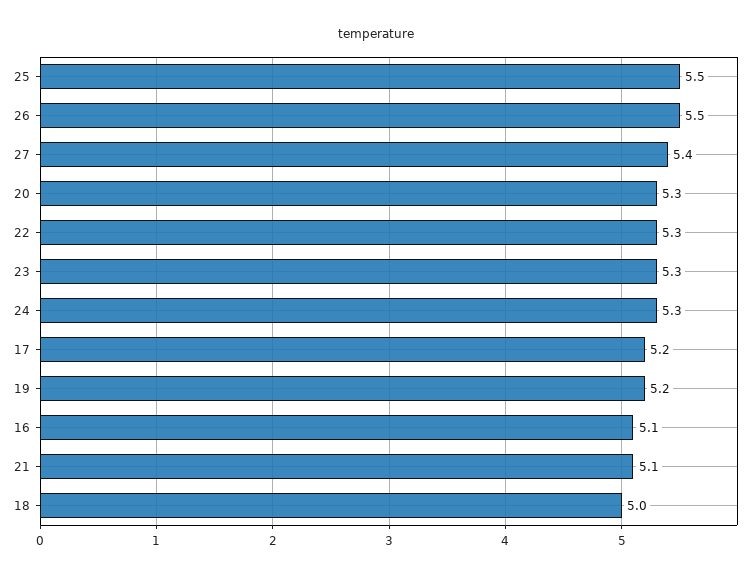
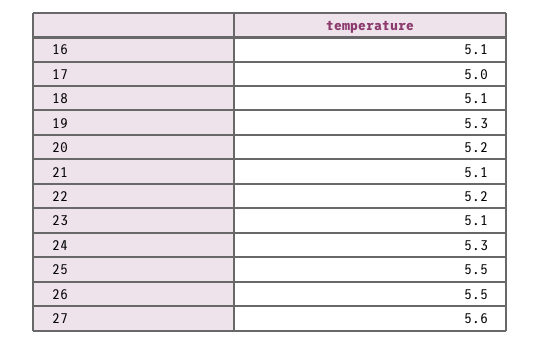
  {
    "25": 5.5,
    "26": 5.5,
-   "27": 5.4,
+   "27": 5.6,
-   "20": 5.3,
+   "20": 5.2,
-   "22": 5.3,
+   "22": 5.2,
-   "23": 5.3,
+   "23": 5.1,
    "24": 5.3,
-   "17": 5.2,
+   "17": 5,
-   "19": 5.2,
+   "19": 5.3,
    "16": 5.1,
    "21": 5.1,
-   "18": 5
+   "18": 5.1
  }

